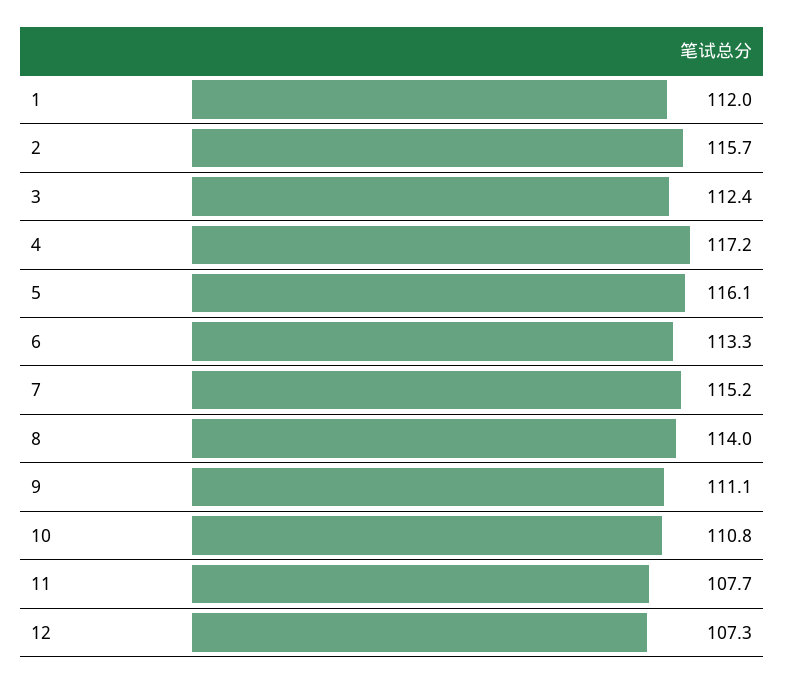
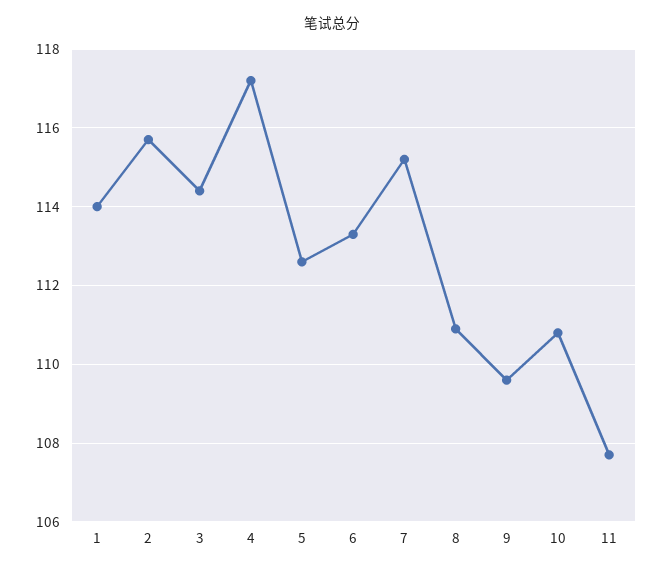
  {
-   "1": 112,
+   "1": 114,
    "2": 115.7,
-   "3": 112.4,
+   "3": 114.5,
    "4": 117.2,
-   "5": 116.1,
+   "5": 112.5,
    "6": 113.3,
    "7": 115.2,
-   "8": 114,
+   "8": 111,
-   "9": 111.1,
+   "9": 109.5,
    "10": 110.8,
-   "11": 107.7,
+   "11": 107.7
-   "12": 107.3
  }

